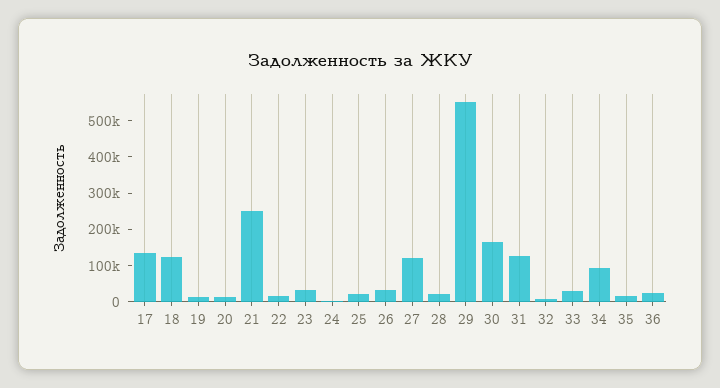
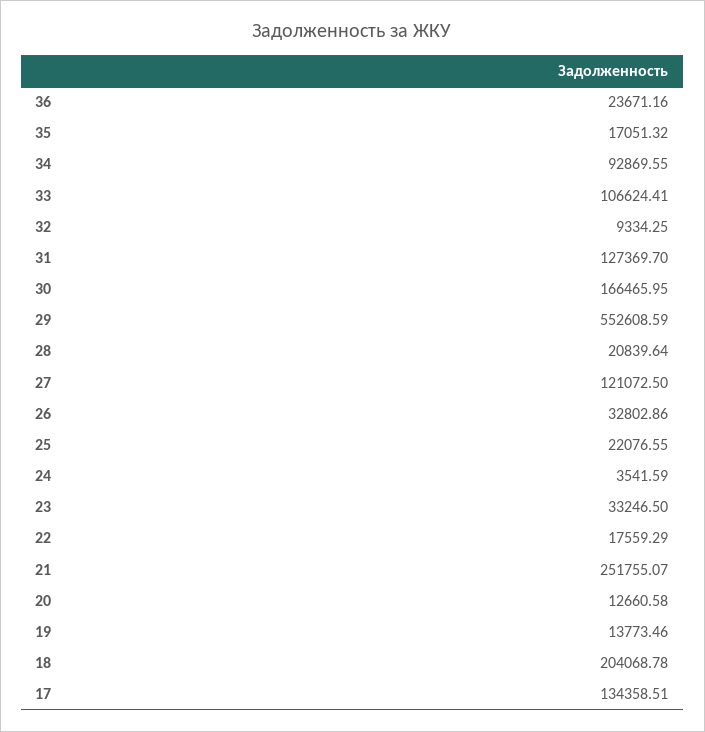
  {
    "17": 134358.51,
-   "18": 125000,
+   "18": 204068.78,
    "19": 13773.46,
    "20": 12660.58,
    "21": 251755.07,
    "22": 17559.29,
    "23": 33246.5,
    "24": 3541.59,
    "25": 22076.55,
    "26": 32802.86,
    "27": 121072.5,
    "28": 20839.64,
    "29": 552608.59,
    "30": 166465.95,
    "31": 127369.7,
    "32": 9334.25,
-   "33": 25000,
+   "33": 106624.41,
    "34": 92869.55,
    "35": 17051.32,
    "36": 23671.16
  }

